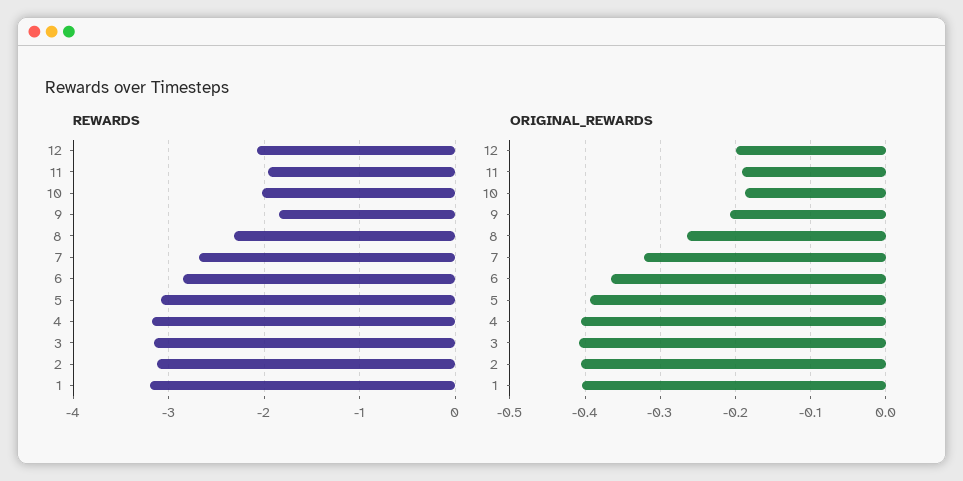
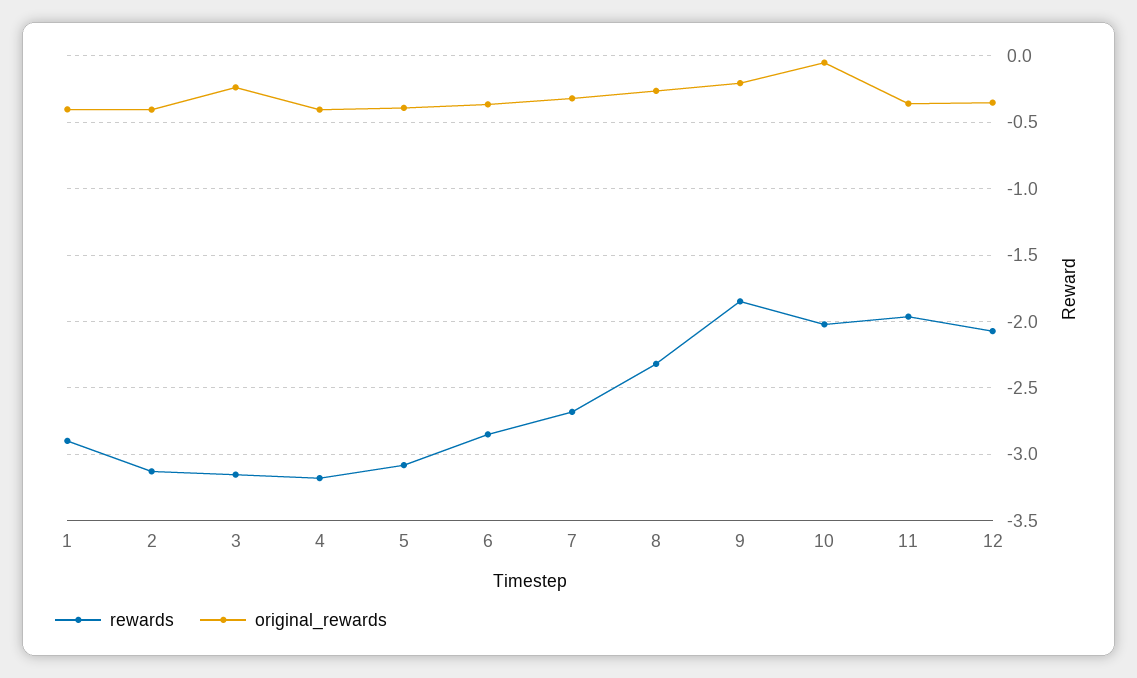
  {
    "REWARDS": {
      "12": -2.05,
      "11": -1.95,
      "10": -2,
      "9": -1.85,
      "8": -2.3,
      "7": -2.7,
      "6": -2.85,
      "5": -3.1,
      "4": -3.2,
      "3": -3.15,
      "2": -3.15,
-     "1": -3.2
+     "1": -2.9
    },
    "ORIGINAL_REWARDS": {
-     "12": -0.2,
+     "12": -0.35,
-     "11": -0.19,
+     "11": -0.35,
-     "10": -0.19,
+     "10": -0.05,
      "9": -0.21,
      "8": -0.26,
      "7": -0.32,
      "6": -0.37,
      "5": -0.39,
      "4": -0.41,
-     "3": -0.41,
+     "3": -0.25,
      "2": -0.41,
      "1": -0.4
    }
  }

